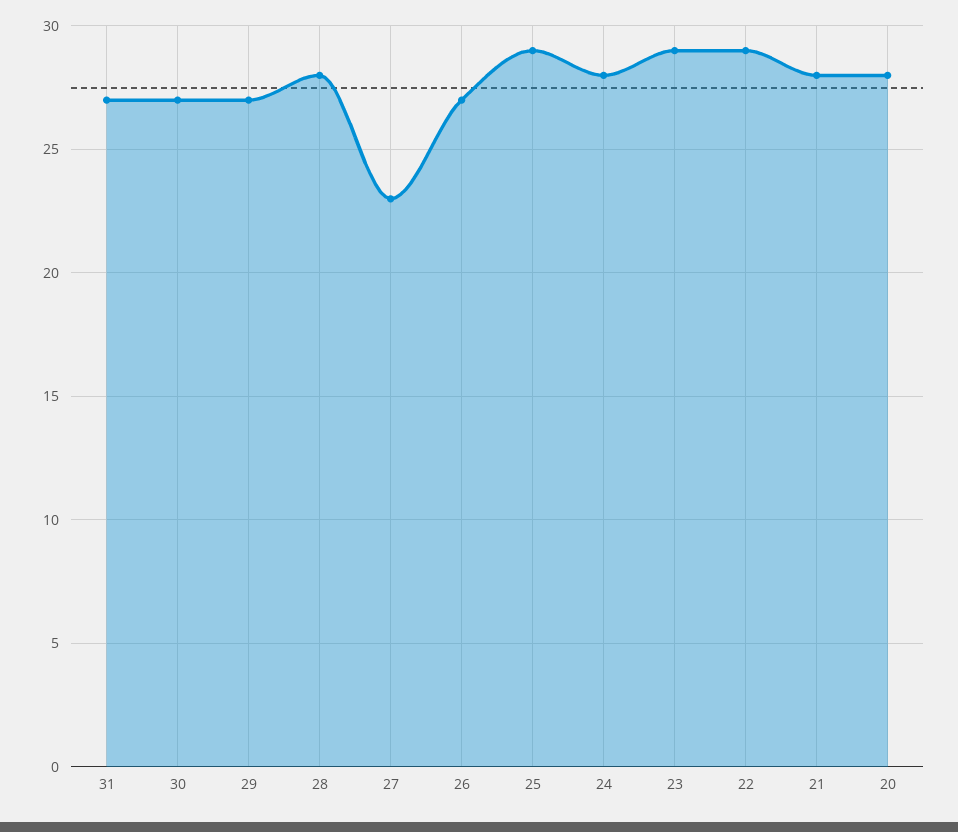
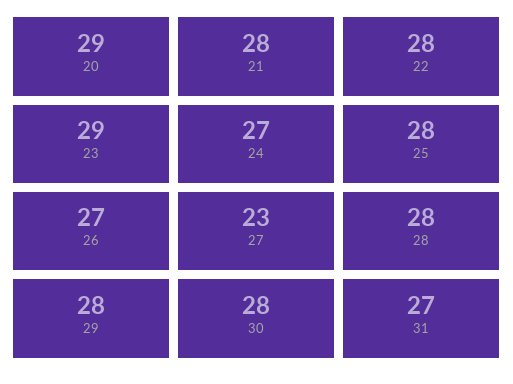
  {
    "31": 27,
-   "30": 27,
+   "30": 28,
-   "29": 27,
+   "29": 28,
    "28": 28,
    "27": 23,
    "26": 27,
-   "25": 29,
+   "25": 28,
-   "24": 28,
+   "24": 27,
    "23": 29,
-   "22": 29,
+   "22": 28,
    "21": 28,
-   "20": 28
+   "20": 29
  }

